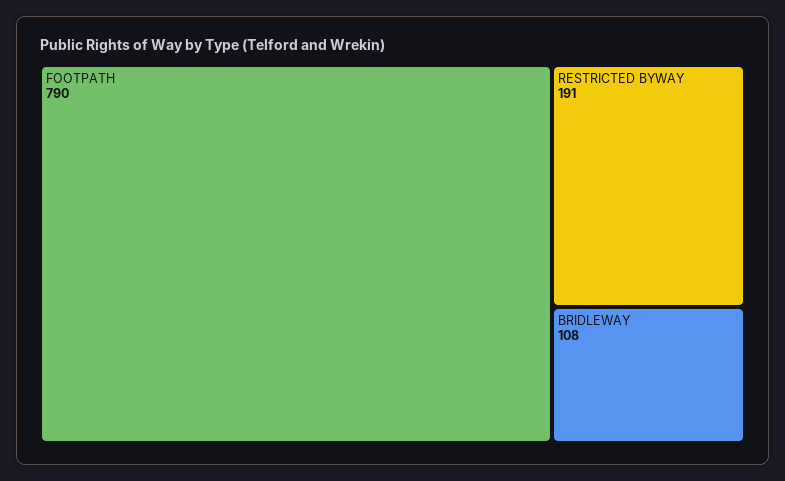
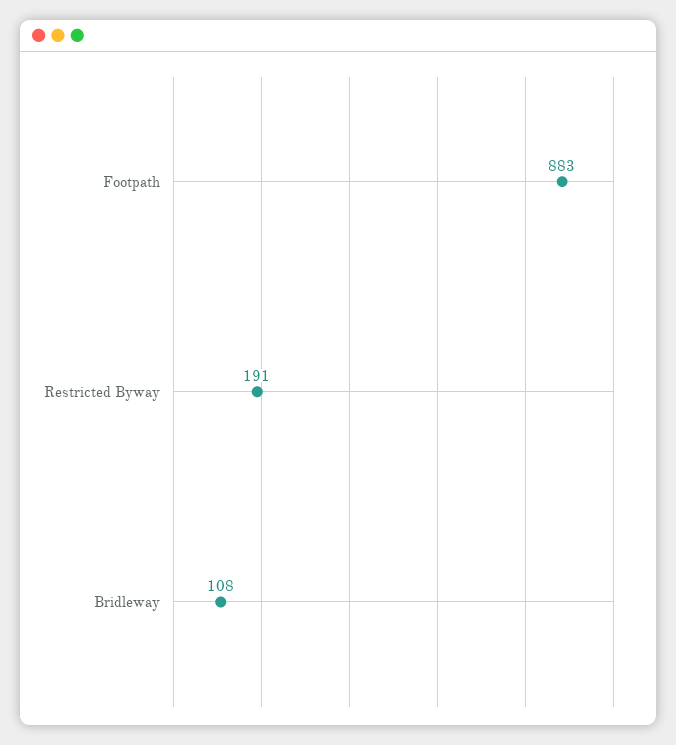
  {
-   "FOOTPATH": 790,
+   "FOOTPATH": 883,
    "RESTRICTED BYWAY": 191,
    "BRIDLEWAY": 108
  }

